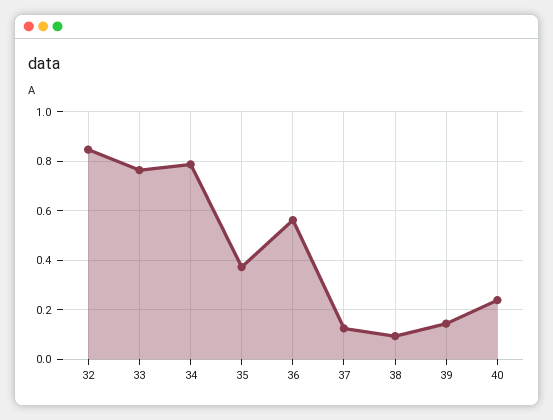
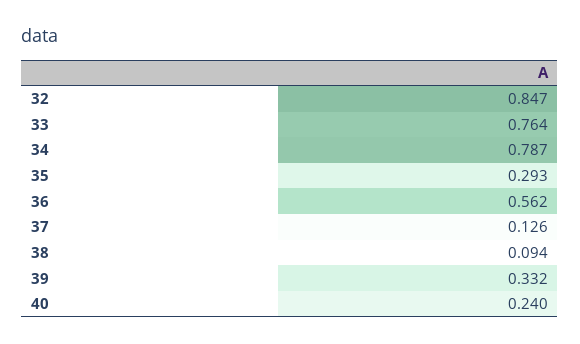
  {
    "32": 0.847,
    "33": 0.764,
    "34": 0.787,
-   "35": 0.375,
+   "35": 0.293,
    "36": 0.562,
    "37": 0.126,
    "38": 0.094,
-   "39": 0.15,
+   "39": 0.332,
    "40": 0.24
  }

